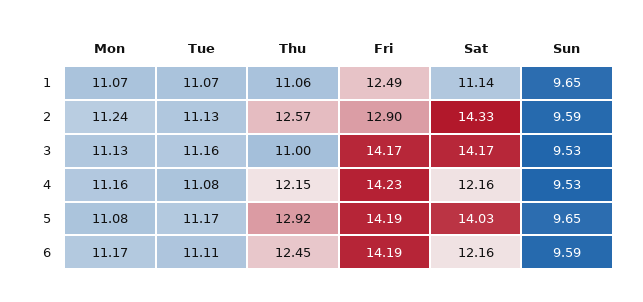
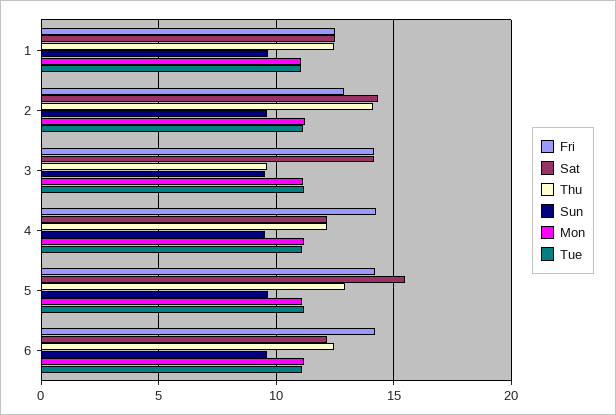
  {
    "Mon": {
      "1": 11.07,
      "2": 11.24,
      "3": 11.13,
      "4": 11.16,
      "5": 11.08,
      "6": 11.17
    },
    "Tue": {
      "1": 11.07,
      "2": 11.13,
      "3": 11.16,
      "4": 11.08,
      "5": 11.17,
      "6": 11.11
    },
    "Thu": {
-     "1": 11.06,
+     "1": 12.5,
-     "2": 12.57,
+     "2": 14,
-     "3": 11,
+     "3": 9.5,
      "4": 12.15,
      "5": 12.92,
      "6": 12.45
    },
    "Fri": {
      "1": 12.49,
      "2": 12.9,
      "3": 14.17,
      "4": 14.23,
      "5": 14.19,
      "6": 14.19
    },
    "Sat": {
-     "1": 11.14,
+     "1": 12.5,
      "2": 14.33,
      "3": 14.17,
      "4": 12.16,
-     "5": 14.03,
+     "5": 15.5,
      "6": 12.16
    },
    "Sun": {
      "1": 9.65,
      "2": 9.59,
      "3": 9.53,
      "4": 9.53,
      "5": 9.65,
      "6": 9.59
    }
  }

